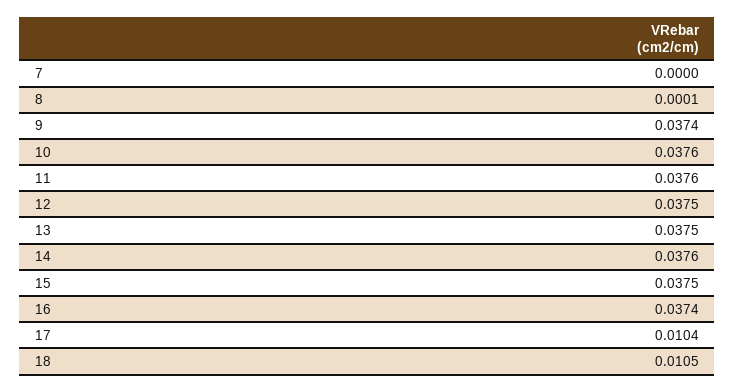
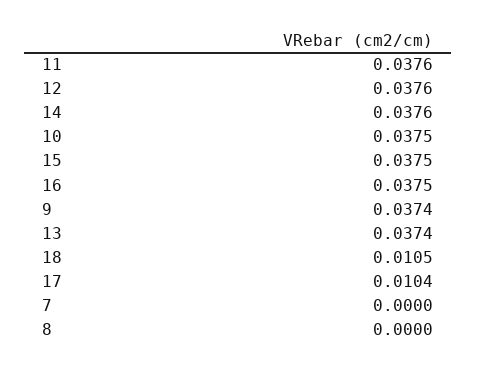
  {
    "7": 0,
-   "8": 0.0001,
+   "8": 0,
    "9": 0.0374,
-   "10": 0.0376,
+   "10": 0.0375,
    "11": 0.0376,
-   "12": 0.0375,
+   "12": 0.0376,
-   "13": 0.0375,
+   "13": 0.0374,
    "14": 0.0376,
    "15": 0.0375,
-   "16": 0.0374,
+   "16": 0.0375,
    "17": 0.0104,
    "18": 0.0105
  }

